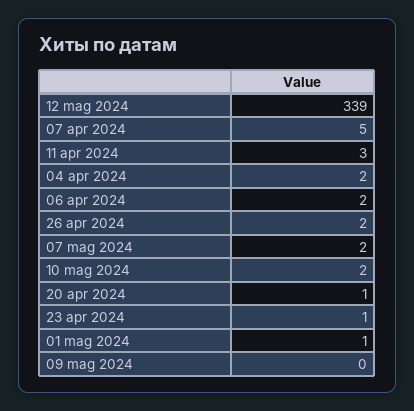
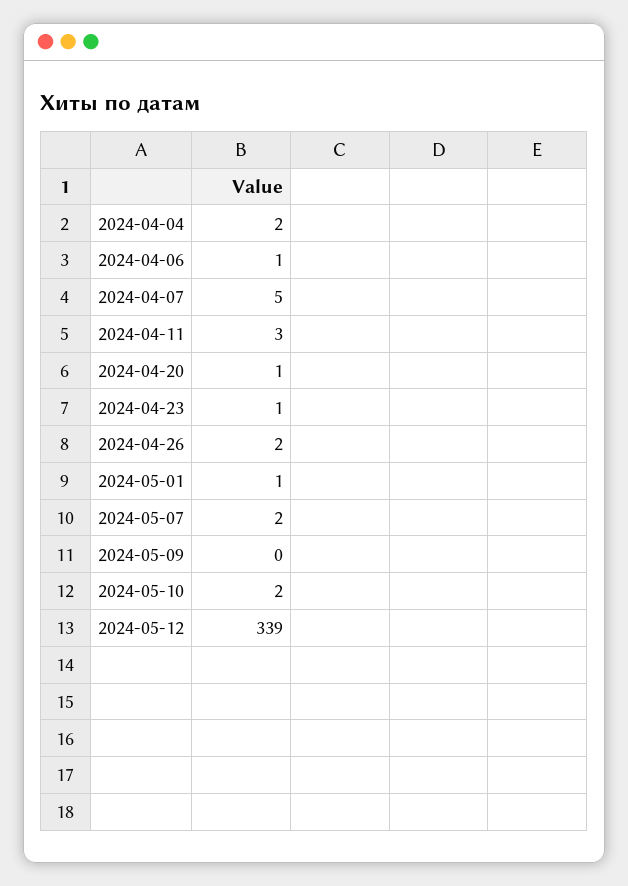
  {
    "12 mag 2024": 339,
    "07 apr 2024": 5,
    "11 apr 2024": 3,
    "04 apr 2024": 2,
-   "06 apr 2024": 2,
+   "06 apr 2024": 1,
    "26 apr 2024": 2,
    "07 mag 2024": 2,
    "10 mag 2024": 2,
    "20 apr 2024": 1,
    "23 apr 2024": 1,
    "01 mag 2024": 1,
    "09 mag 2024": 0
  }

